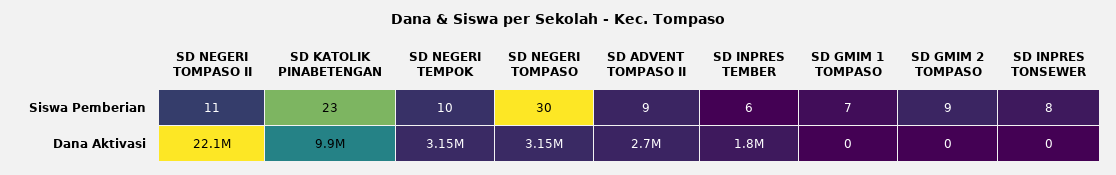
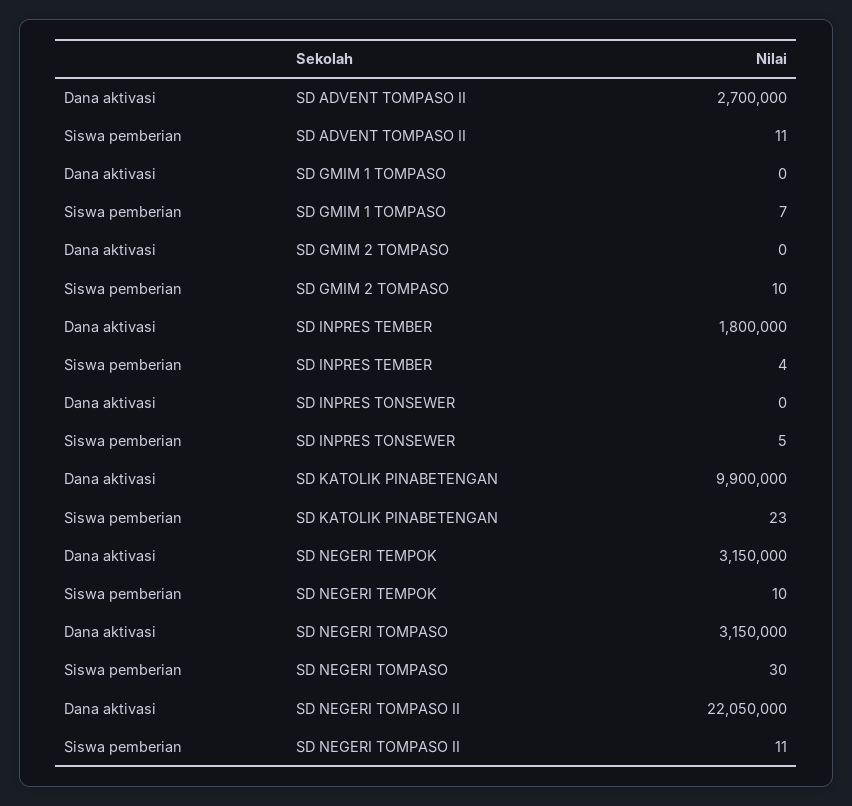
  {
    "SD NEGERI TOMPASO II": {
      "Siswa Pemberian": 11,
      "Dana Aktivasi": 22050000
    },
    "SD KATOLIK PINABETENGAN": {
      "Siswa Pemberian": 23,
      "Dana Aktivasi": 9900000
    },
    "SD NEGERI TEMPOK": {
      "Siswa Pemberian": 10,
      "Dana Aktivasi": 3150000
    },
    "SD NEGERI TOMPASO": {
      "Siswa Pemberian": 30,
      "Dana Aktivasi": 3150000
    },
    "SD ADVENT TOMPASO II": {
-     "Siswa Pemberian": 9,
+     "Siswa Pemberian": 11,
      "Dana Aktivasi": 2700000
    },
    "SD INPRES TEMBER": {
-     "Siswa Pemberian": 6,
+     "Siswa Pemberian": 4,
      "Dana Aktivasi": 1800000
    },
    "SD GMIM 1 TOMPASO": {
      "Siswa Pemberian": 7,
      "Dana Aktivasi": 0
    },
    "SD GMIM 2 TOMPASO": {
-     "Siswa Pemberian": 9,
+     "Siswa Pemberian": 10,
      "Dana Aktivasi": 0
    },
    "SD INPRES TONSEWER": {
-     "Siswa Pemberian": 8,
+     "Siswa Pemberian": 5,
      "Dana Aktivasi": 0
    }
  }

